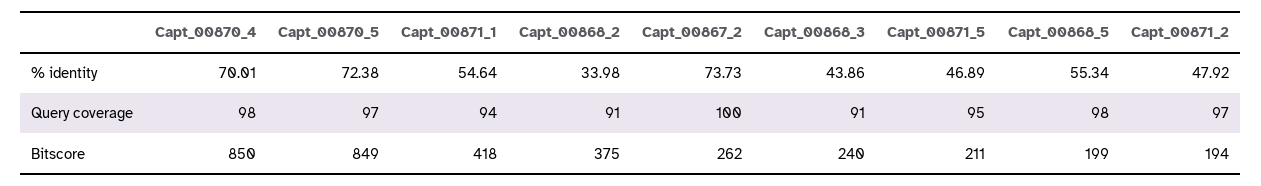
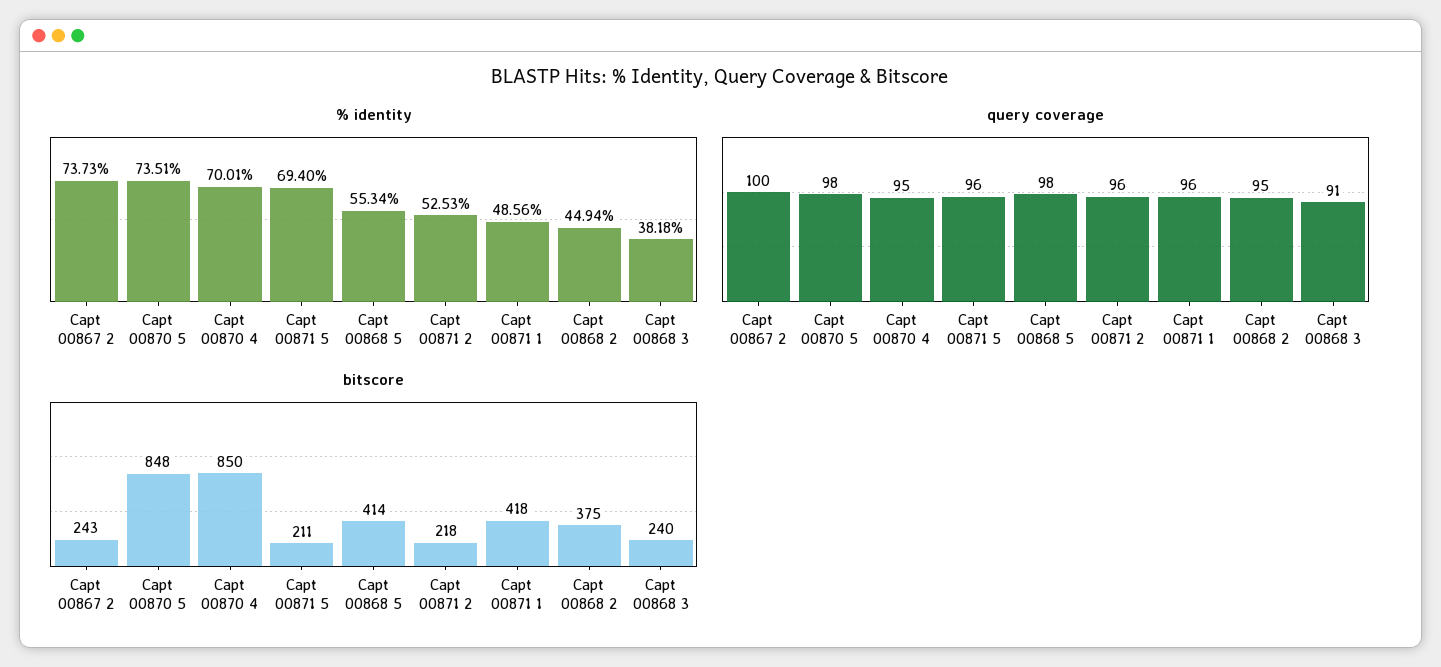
  {
    "% identity": {
      "Capt_00870_4": 70.01,
-     "Capt_00870_5": 72.38,
+     "Capt_00870_5": 73.51,
-     "Capt_00871_1": 54.64,
+     "Capt_00871_1": 48.56,
-     "Capt_00868_2": 33.98,
+     "Capt_00868_2": 44.94,
      "Capt_00867_2": 73.73,
-     "Capt_00868_3": 43.86,
+     "Capt_00868_3": 38.18,
-     "Capt_00871_5": 46.89,
+     "Capt_00871_5": 69.4,
      "Capt_00868_5": 55.34,
-     "Capt_00871_2": 47.92
+     "Capt_00871_2": 52.53
    },
    "Query coverage": {
-     "Capt_00870_4": 98,
+     "Capt_00870_4": 95,
-     "Capt_00870_5": 97,
+     "Capt_00870_5": 98,
-     "Capt_00871_1": 94,
+     "Capt_00871_1": 96,
-     "Capt_00868_2": 91,
+     "Capt_00868_2": 95,
      "Capt_00867_2": 100,
      "Capt_00868_3": 91,
-     "Capt_00871_5": 95,
+     "Capt_00871_5": 96,
      "Capt_00868_5": 98,
-     "Capt_00871_2": 97
+     "Capt_00871_2": 96
    },
    "Bitscore": {
      "Capt_00870_4": 850,
-     "Capt_00870_5": 849,
+     "Capt_00870_5": 848,
      "Capt_00871_1": 418,
      "Capt_00868_2": 375,
-     "Capt_00867_2": 262,
+     "Capt_00867_2": 243,
      "Capt_00868_3": 240,
      "Capt_00871_5": 211,
-     "Capt_00868_5": 199,
+     "Capt_00868_5": 414,
-     "Capt_00871_2": 194
+     "Capt_00871_2": 218
    }
  }

